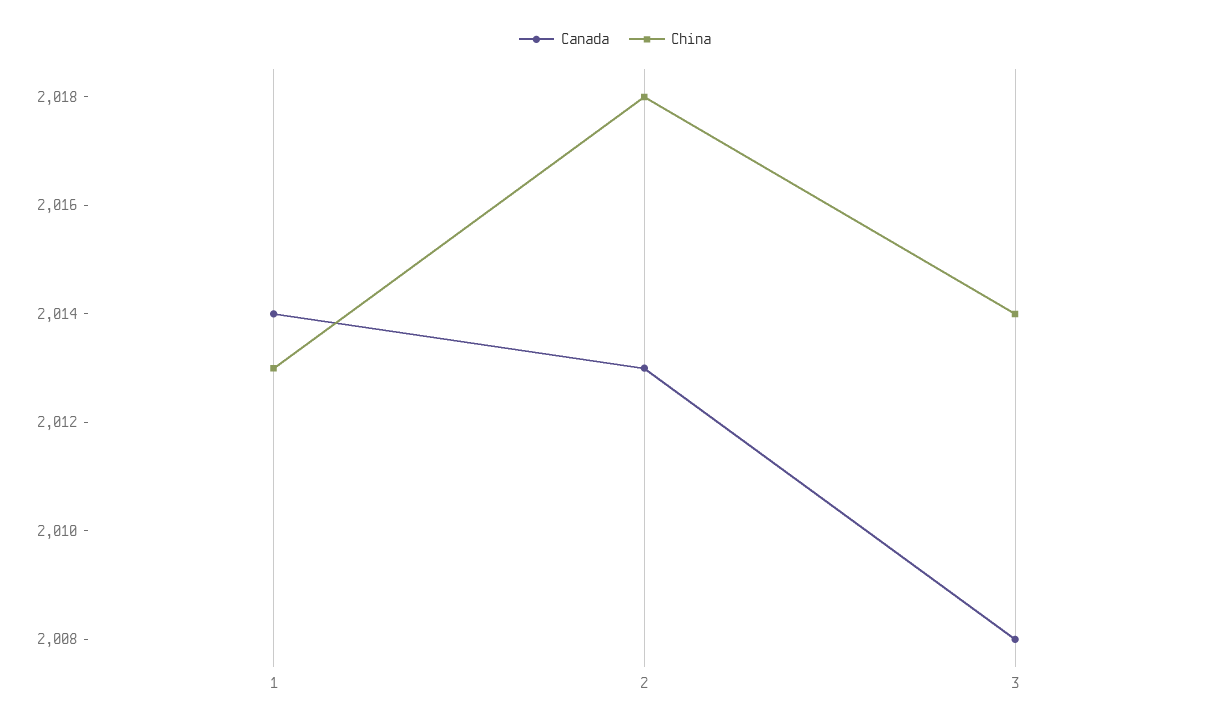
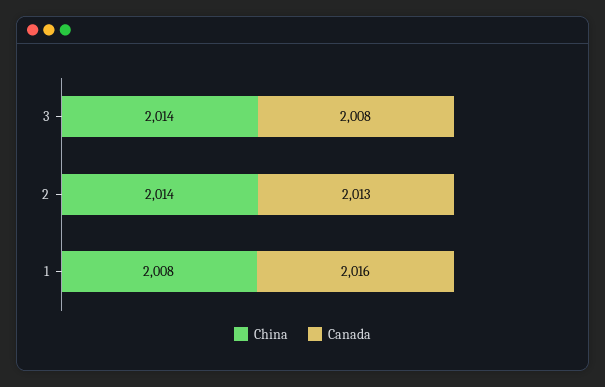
  {
    "Canada": {
-     "1": 2014,
+     "1": 2016,
      "2": 2013,
      "3": 2008
    },
    "China": {
-     "1": 2013,
+     "1": 2008,
-     "2": 2018,
+     "2": 2014,
      "3": 2014
    }
  }

